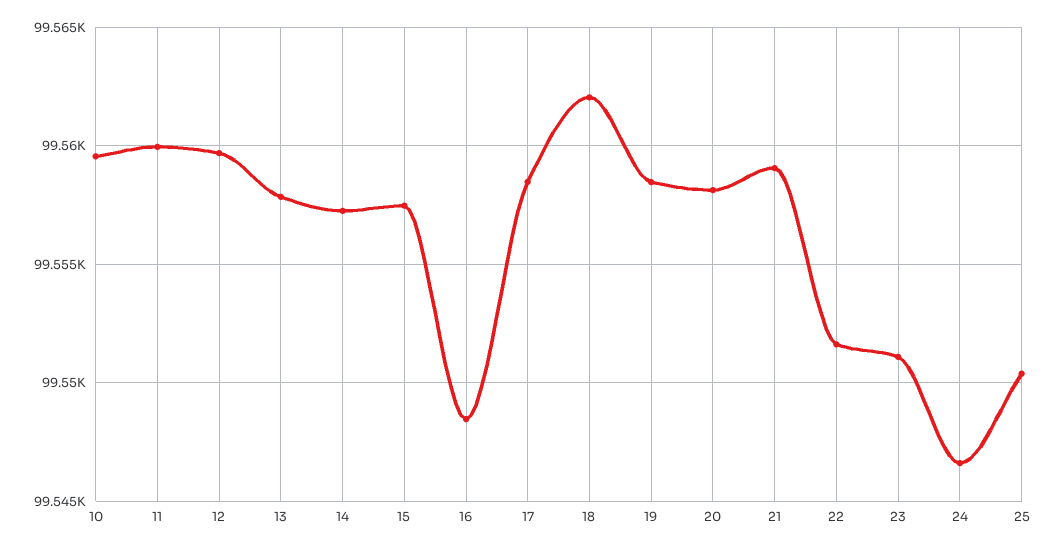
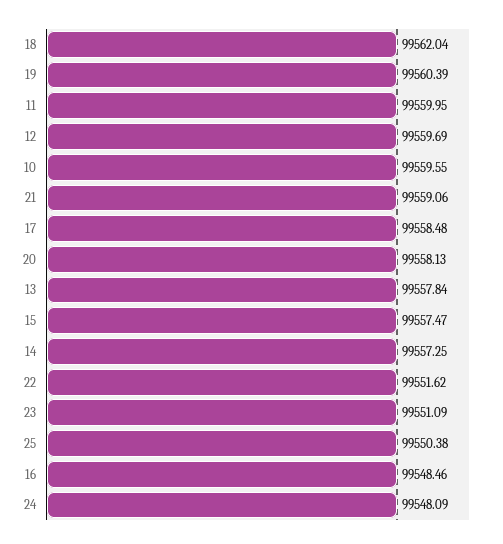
  {
    "10": 99559.55,
    "11": 99559.95,
    "12": 99559.69,
    "13": 99557.84,
    "14": 99557.25,
    "15": 99557.47,
    "16": 99548.46,
    "17": 99558.48,
    "18": 99562.04,
-   "19": 99558.5,
+   "19": 99560.39,
    "20": 99558.13,
    "21": 99559.06,
    "22": 99551.62,
    "23": 99551.09,
-   "24": 99546.5,
+   "24": 99548.09,
    "25": 99550.38
  }

